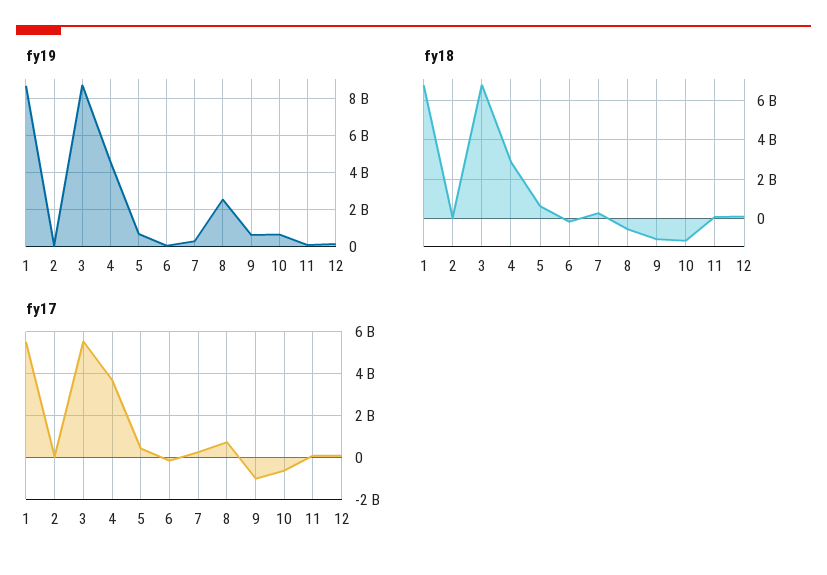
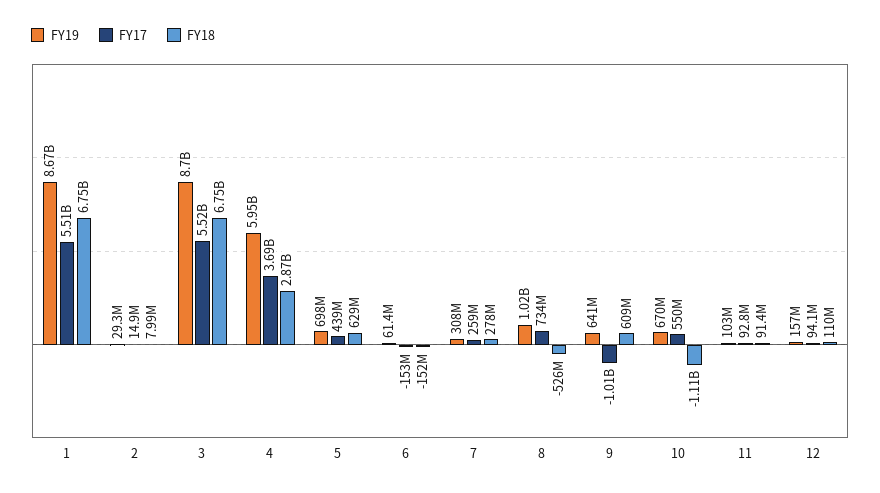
  {
    "fy19": {
      "1": 8670000000,
      "2": 29300000,
      "3": 8700000000,
-     "4": 4500000000,
+     "4": 5950000000,
      "5": 698000000,
      "6": 61400000,
      "7": 308000000,
-     "8": 2500000000,
+     "8": 1020000000,
      "9": 641000000,
      "10": 670000000,
      "11": 103000000,
      "12": 157000000
    },
    "fy18": {
      "1": 6750000000,
      "2": 7990000,
      "3": 6750000000,
      "4": 2870000000,
      "5": 629000000,
      "6": -152000000,
      "7": 278000000,
      "8": -526000000,
-     "9": -1000000000,
+     "9": 609000000,
      "10": -1110000000,
      "11": 91400000,
      "12": 110000000
    },
    "fy17": {
      "1": 5510000000,
      "2": 14900000,
      "3": 5520000000,
      "4": 3690000000,
      "5": 439000000,
      "6": -153000000,
      "7": 259000000,
      "8": 734000000,
      "9": -1010000000,
-     "10": -500000000,
+     "10": 550000000,
      "11": 92800000,
      "12": 94100000
    }
  }

